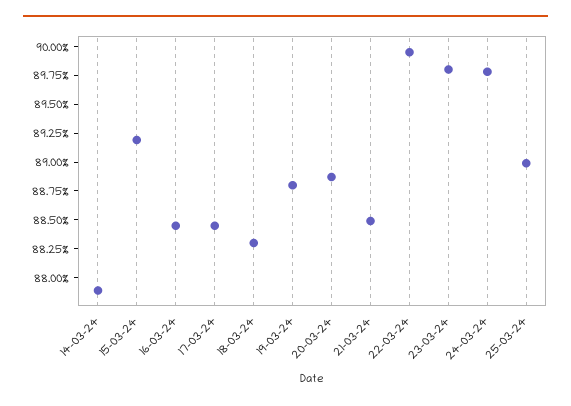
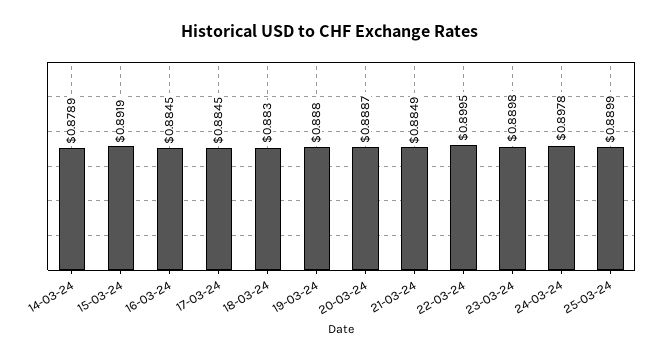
  {
    "14-03-24": 0.8789,
    "15-03-24": 0.8919,
    "16-03-24": 0.8845,
    "17-03-24": 0.8845,
    "18-03-24": 0.883,
    "19-03-24": 0.888,
    "20-03-24": 0.8887,
    "21-03-24": 0.8849,
    "22-03-24": 0.8995,
-   "23-03-24": 0.8975,
+   "23-03-24": 0.8898,
    "24-03-24": 0.8978,
    "25-03-24": 0.8899
  }

